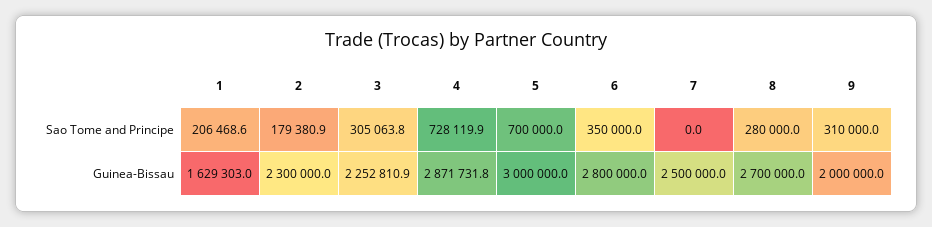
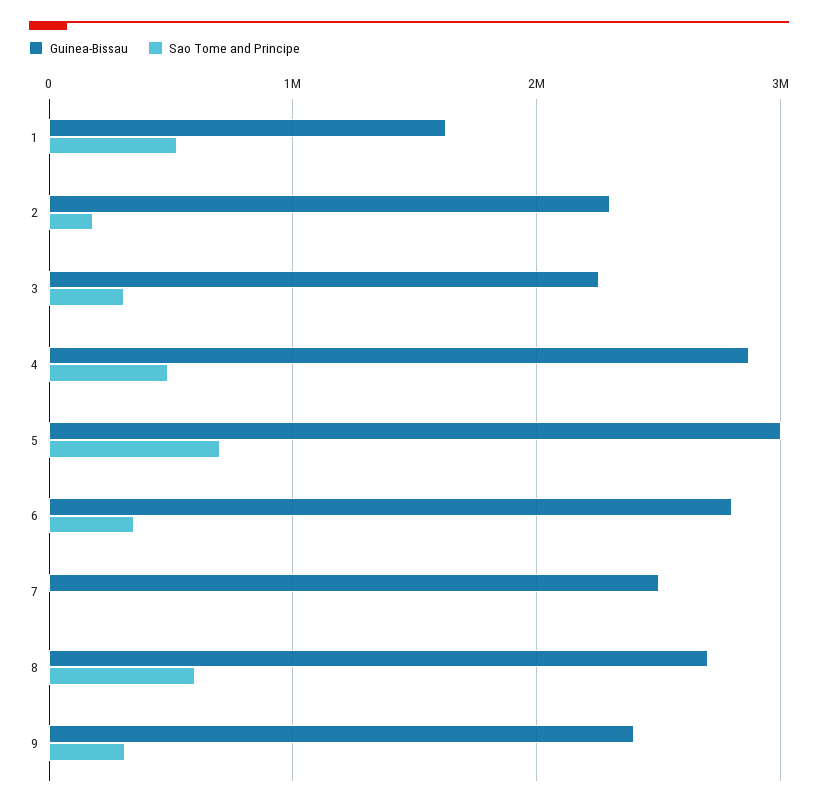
  {
    "Sao Tome and Principe": {
-     "1": 206468.6,
+     "1": 500000,
      "2": 179380.9,
      "3": 305063.8,
-     "4": 728119.9,
+     "4": 500000,
      "5": 700000,
      "6": 350000,
      "7": 0,
-     "8": 280000,
+     "8": 600000,
      "9": 310000
    },
    "Guinea-Bissau": {
      "1": 1629303,
      "2": 2300000,
      "3": 2252810.9,
      "4": 2871731.8,
      "5": 3000000,
      "6": 2800000,
      "7": 2500000,
      "8": 2700000,
-     "9": 2000000
+     "9": 2400000
    }
  }

